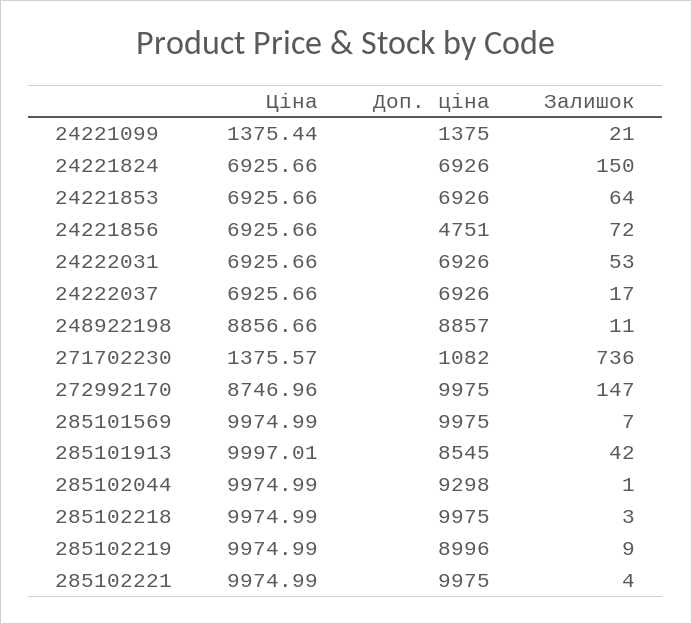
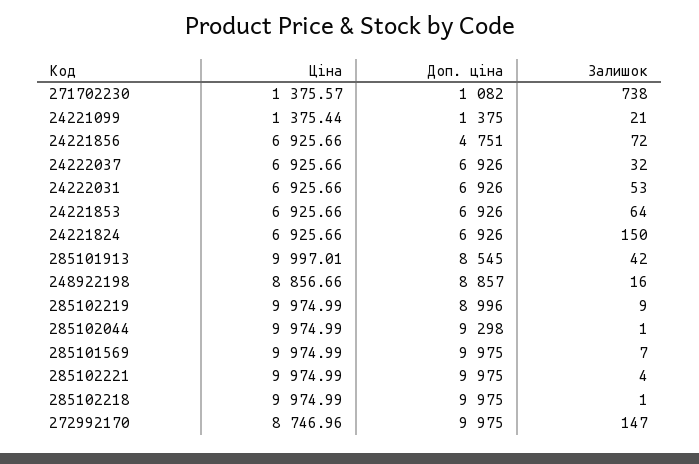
  {
    "Ціна": {
      "24221099": 1375.44,
      "24221824": 6925.66,
      "24221853": 6925.66,
      "24221856": 6925.66,
      "24222031": 6925.66,
      "24222037": 6925.66,
      "248922198": 8856.66,
      "271702230": 1375.57,
      "272992170": 8746.96,
      "285101569": 9974.99,
      "285101913": 9997.01,
      "285102044": 9974.99,
      "285102218": 9974.99,
      "285102219": 9974.99,
      "285102221": 9974.99
    },
    "Доп. ціна": {
      "24221099": 1375,
      "24221824": 6926,
      "24221853": 6926,
      "24221856": 4751,
      "24222031": 6926,
      "24222037": 6926,
      "248922198": 8857,
      "271702230": 1082,
      "272992170": 9975,
      "285101569": 9975,
      "285101913": 8545,
      "285102044": 9298,
      "285102218": 9975,
      "285102219": 8996,
      "285102221": 9975
    },
    "Залишок": {
      "24221099": 21,
      "24221824": 150,
      "24221853": 64,
      "24221856": 72,
      "24222031": 53,
-     "24222037": 17,
+     "24222037": 32,
-     "248922198": 11,
+     "248922198": 16,
-     "271702230": 736,
+     "271702230": 738,
      "272992170": 147,
      "285101569": 7,
      "285101913": 42,
      "285102044": 1,
-     "285102218": 3,
+     "285102218": 1,
      "285102219": 9,
      "285102221": 4
    }
  }

